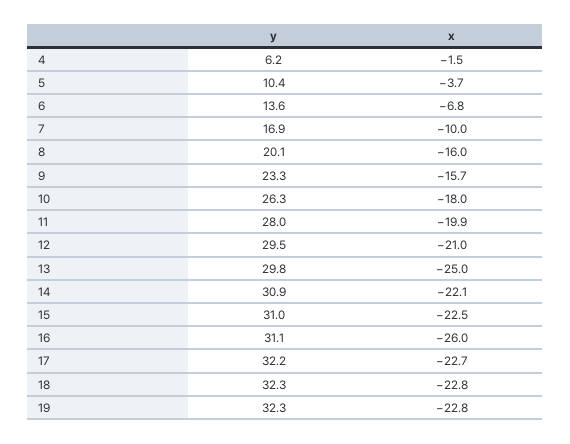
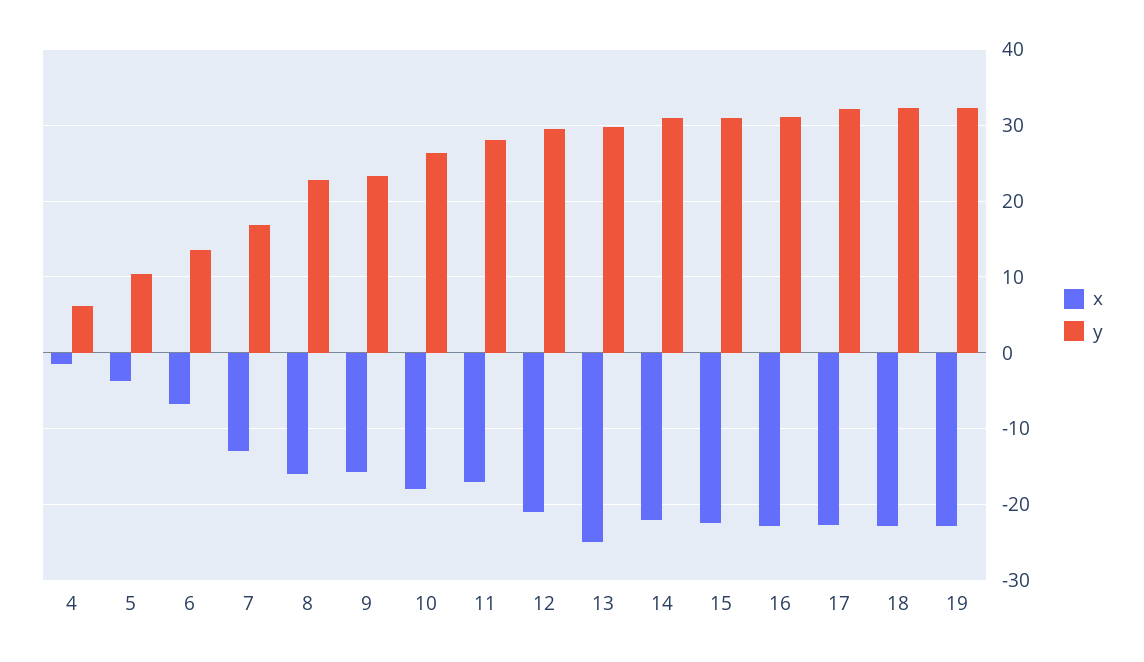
  {
    "y": {
      "4": 6.2,
      "5": 10.4,
      "6": 13.6,
      "7": 16.9,
-     "8": 20.1,
+     "8": 23,
      "9": 23.3,
      "10": 26.3,
      "11": 28,
      "12": 29.5,
      "13": 29.8,
      "14": 30.9,
      "15": 31,
      "16": 31.1,
      "17": 32.2,
      "18": 32.3,
      "19": 32.3
    },
    "x": {
      "4": -1.5,
      "5": -3.7,
      "6": -6.8,
-     "7": -10,
+     "7": -13,
      "8": -16,
      "9": -15.7,
      "10": -18,
-     "11": -19.9,
+     "11": -17,
      "12": -21,
      "13": -25,
      "14": -22.1,
      "15": -22.5,
-     "16": -26,
+     "16": -23,
      "17": -22.7,
      "18": -22.8,
      "19": -22.8
    }
  }

